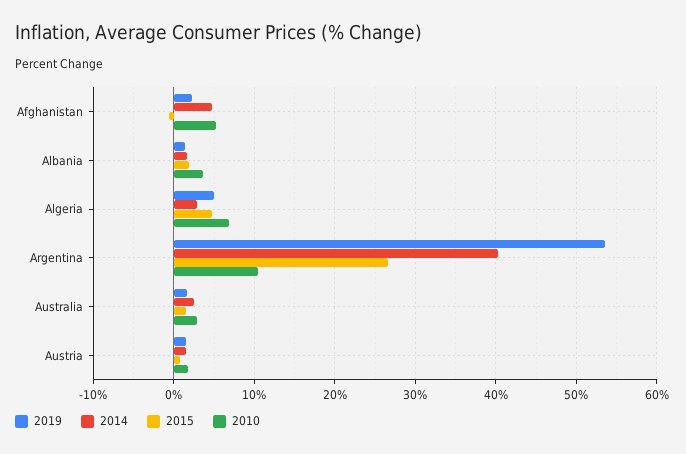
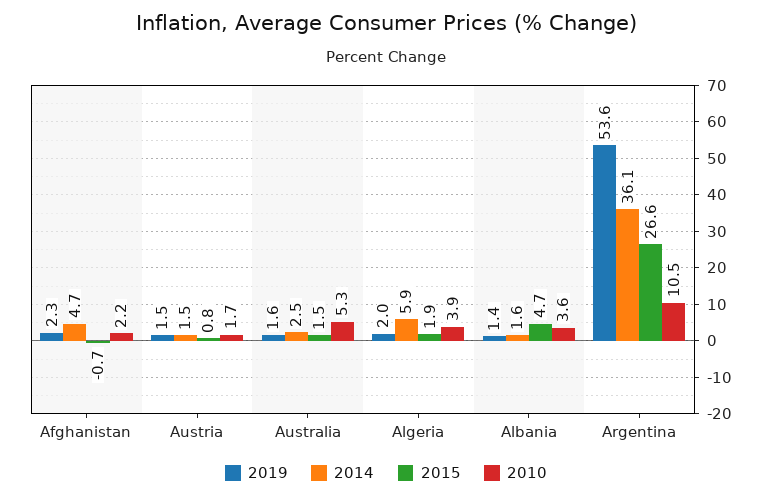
  {
    "2019": {
      "Afghanistan": 2.3,
      "Albania": 1.4,
-     "Algeria": 5,
+     "Algeria": 2,
      "Argentina": 53.6,
      "Australia": 1.6,
      "Austria": 1.5
    },
    "2014": {
      "Afghanistan": 4.7,
      "Albania": 1.6,
-     "Algeria": 3,
+     "Algeria": 5.9,
-     "Argentina": 40,
+     "Argentina": 36.1,
      "Australia": 2.5,
      "Austria": 1.5
    },
    "2015": {
      "Afghanistan": -0.7,
-     "Albania": 2,
+     "Albania": 4.7,
-     "Algeria": 5,
+     "Algeria": 1.9,
      "Argentina": 26.6,
      "Australia": 1.5,
      "Austria": 0.8
    },
    "2010": {
-     "Afghanistan": 5,
+     "Afghanistan": 2.2,
      "Albania": 3.6,
-     "Algeria": 7,
+     "Algeria": 3.9,
      "Argentina": 10.5,
-     "Australia": 3,
+     "Australia": 5.3,
      "Austria": 1.7
    }
  }

